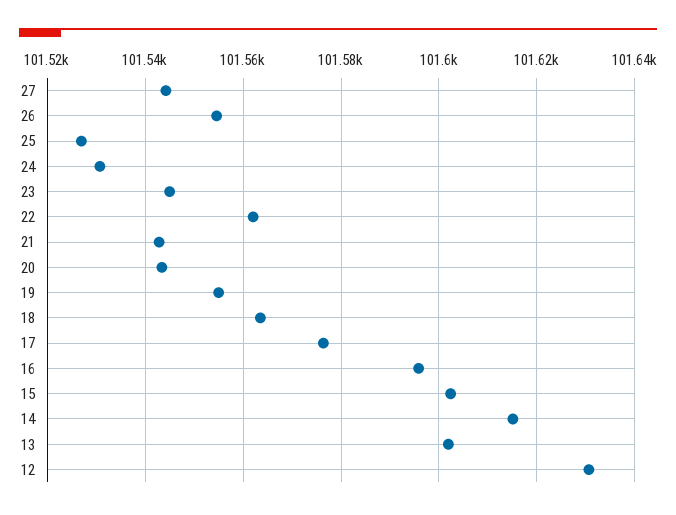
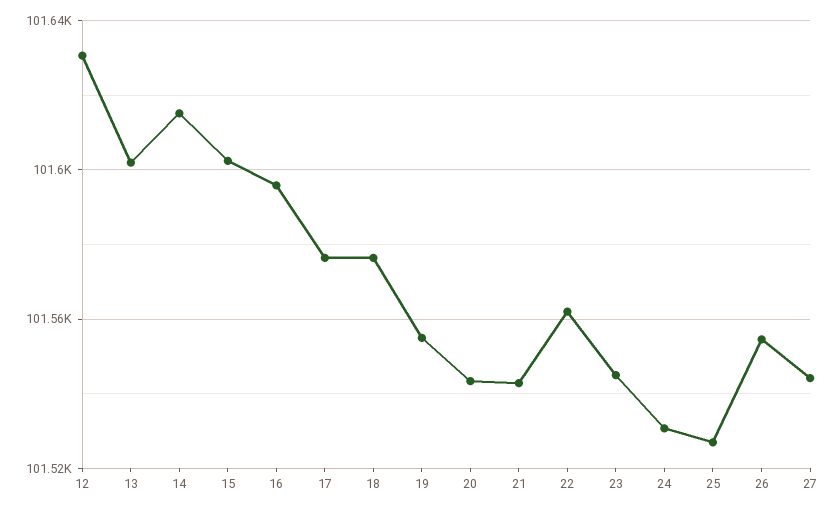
  {
    "27": 101544,
    "26": 101554,
    "25": 101526,
    "24": 101530,
    "23": 101546,
    "22": 101562,
    "21": 101542,
    "20": 101544,
    "19": 101554,
-   "18": 101564,
+   "18": 101575,
    "17": 101576,
    "16": 101596,
    "15": 101602,
    "14": 101616,
    "13": 101602,
    "12": 101630
  }

